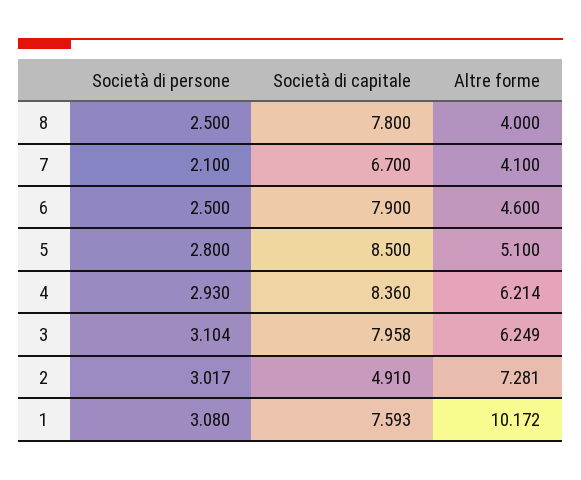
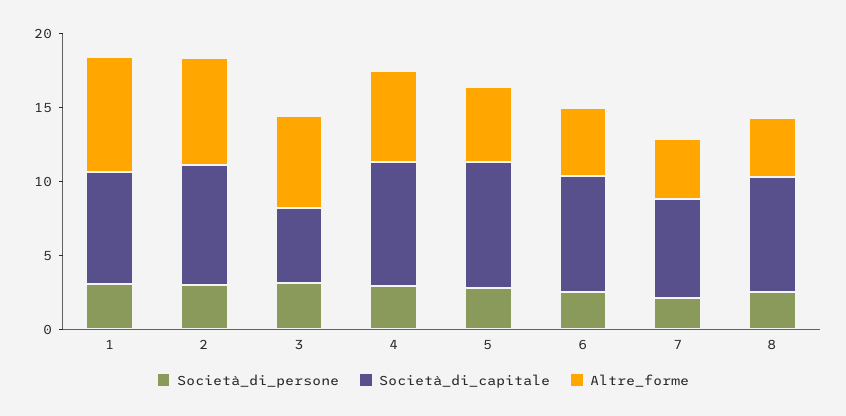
  {
    "Società di persone": {
      "8": 2.5,
      "7": 2.1,
      "6": 2.5,
      "5": 2.8,
      "4": 2.93,
      "3": 3.104,
      "2": 3.017,
      "1": 3.08
    },
    "Società di capitale": {
      "8": 7.8,
      "7": 6.7,
      "6": 7.9,
      "5": 8.5,
      "4": 8.36,
-     "3": 7.958,
+     "3": 5,
-     "2": 4.91,
+     "2": 8,
      "1": 7.593
    },
    "Altre forme": {
      "8": 4,
      "7": 4.1,
      "6": 4.6,
      "5": 5.1,
      "4": 6.214,
      "3": 6.249,
      "2": 7.281,
-     "1": 10.172
+     "1": 8
    }
  }

